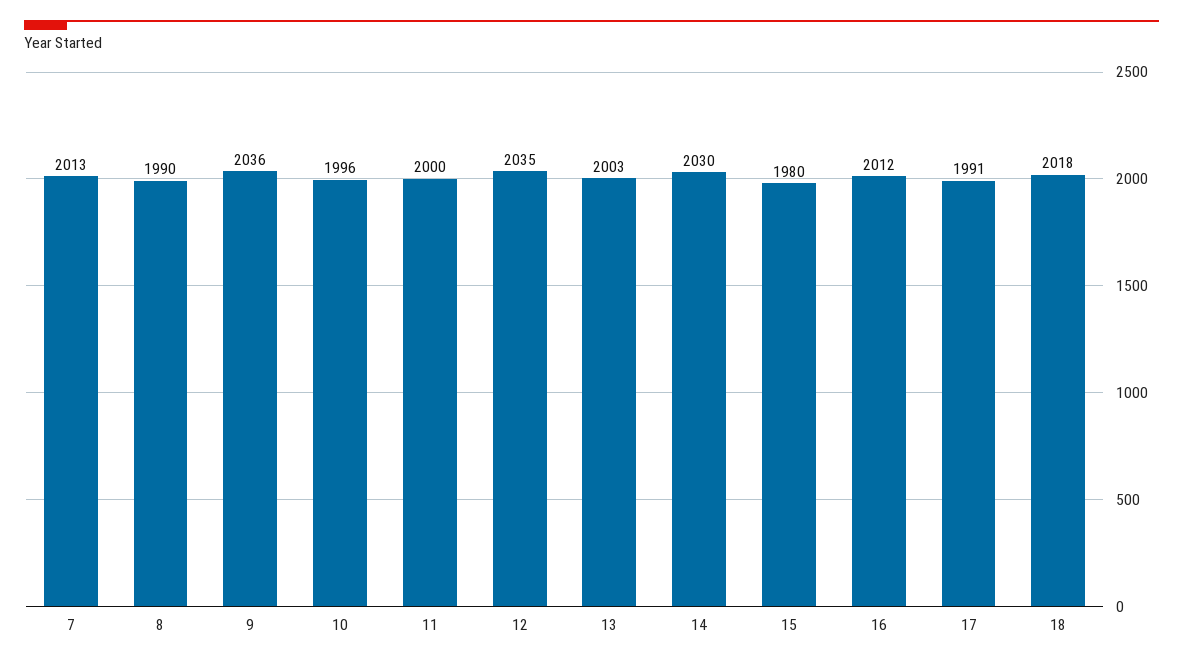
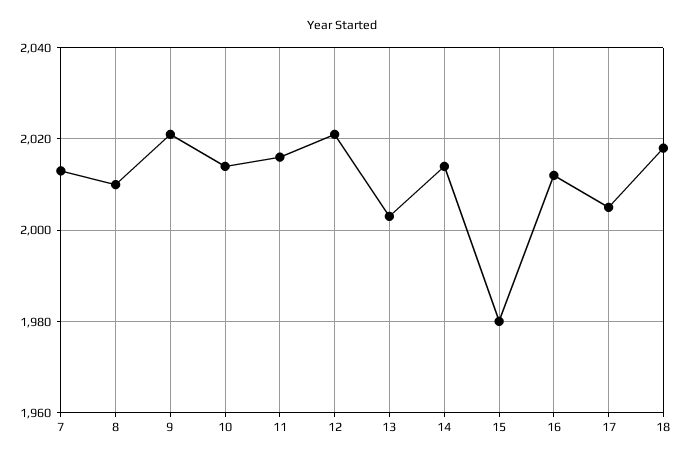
  {
    "7": 2013,
-   "8": 1990,
+   "8": 2010,
-   "9": 2036,
+   "9": 2020,
-   "10": 1996,
+   "10": 2015,
-   "11": 2000,
+   "11": 2015,
-   "12": 2035,
+   "12": 2020,
    "13": 2003,
-   "14": 2030,
+   "14": 2015,
    "15": 1980,
    "16": 2012,
-   "17": 1991,
+   "17": 2005,
    "18": 2018
  }

